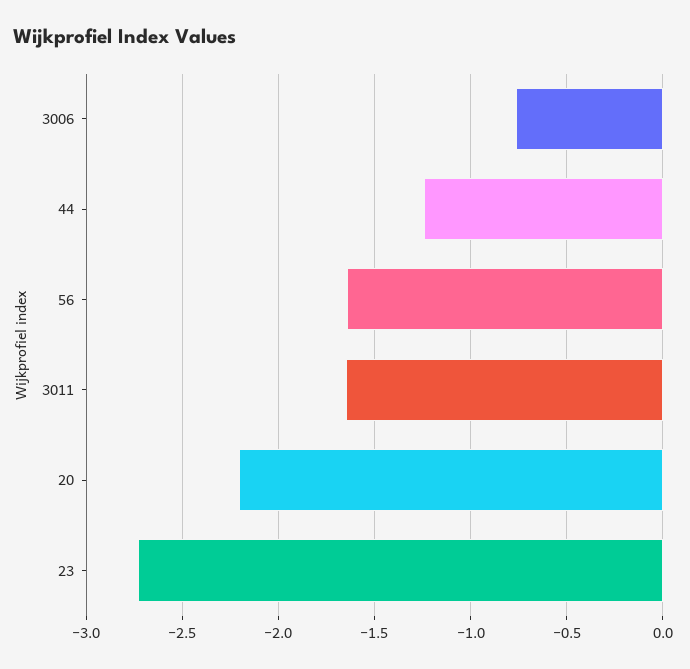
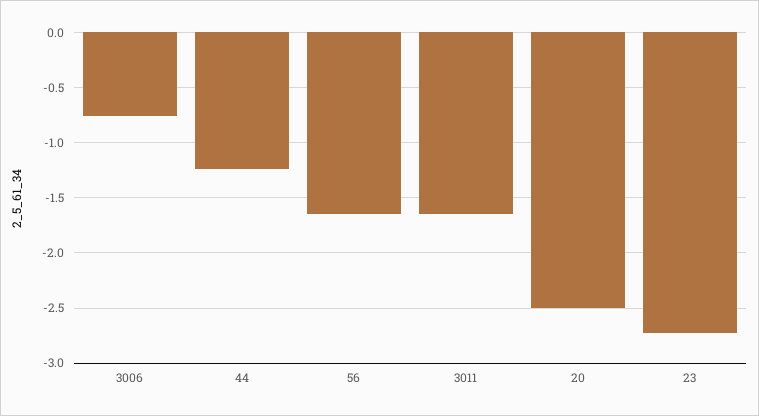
  {
    "3006": -0.75,
    "44": -1.25,
    "56": -1.65,
    "3011": -1.65,
-   "20": -2.2,
+   "20": -2.5,
    "23": -2.75
  }

